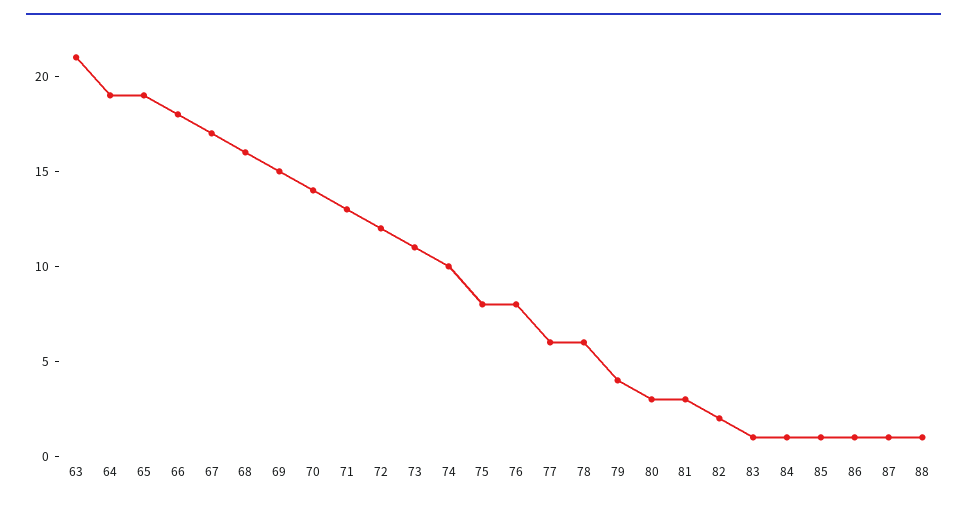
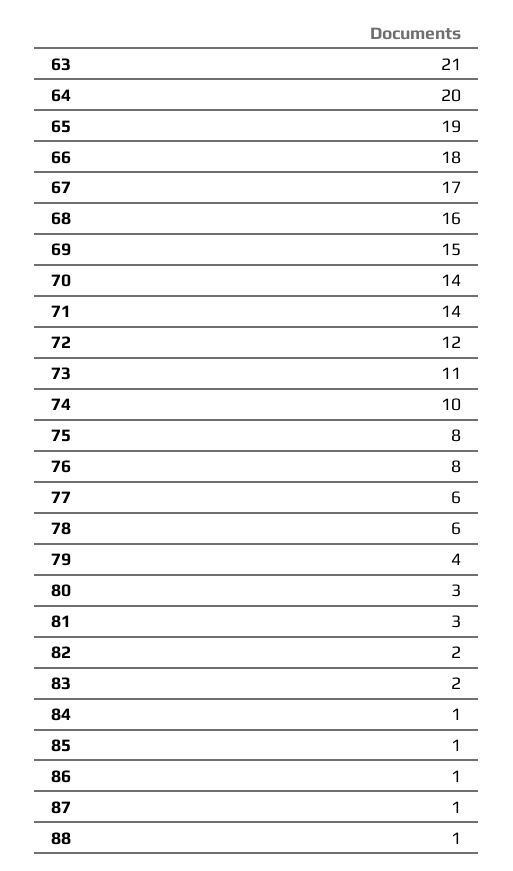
  {
    "63": 21,
-   "64": 19,
+   "64": 20,
    "65": 19,
    "66": 18,
    "67": 17,
    "68": 16,
    "69": 15,
    "70": 14,
-   "71": 13,
+   "71": 14,
    "72": 12,
    "73": 11,
    "74": 10,
    "75": 8,
    "76": 8,
    "77": 6,
    "78": 6,
    "79": 4,
    "80": 3,
    "81": 3,
    "82": 2,
-   "83": 1,
+   "83": 2,
    "84": 1,
    "85": 1,
    "86": 1,
    "87": 1,
    "88": 1
  }

